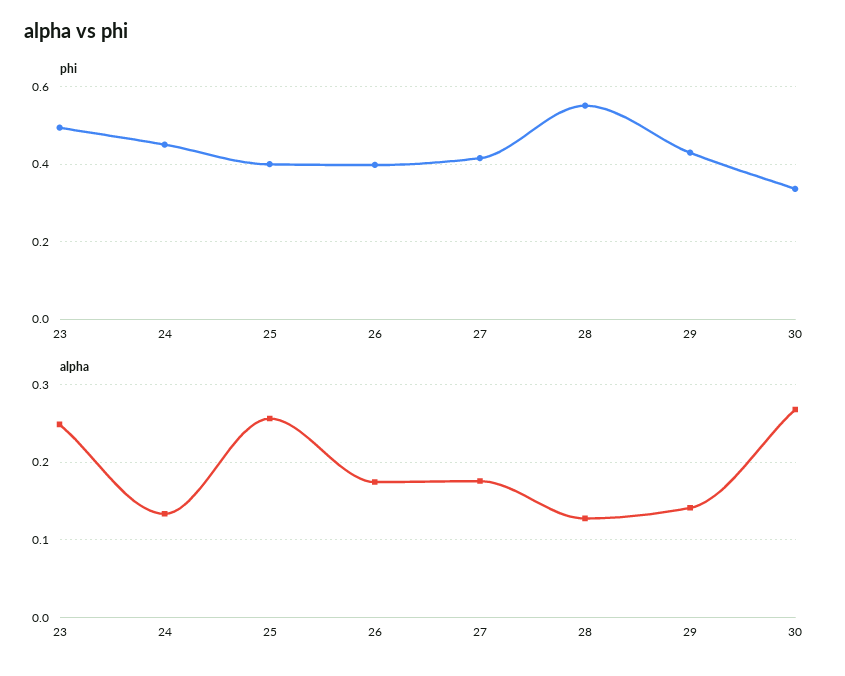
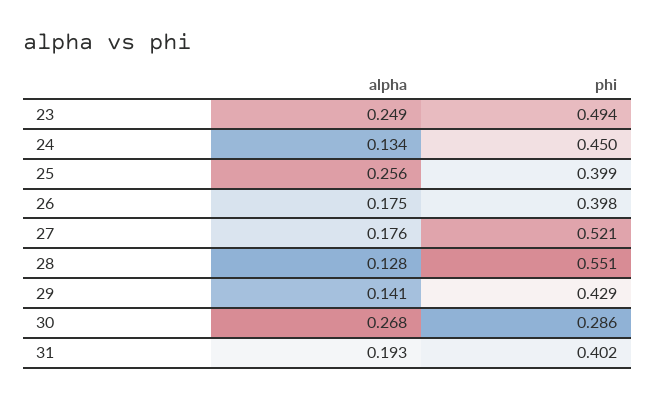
  {
    "phi": {
      "23": 0.494,
      "24": 0.45,
      "25": 0.399,
      "26": 0.398,
-     "27": 0.42,
+     "27": 0.521,
      "28": 0.551,
      "29": 0.429,
-     "30": 0.34
+     "30": 0.286,
+     "31": 0.402
    },
    "alpha": {
      "23": 0.249,
      "24": 0.134,
      "25": 0.256,
      "26": 0.175,
      "27": 0.176,
      "28": 0.128,
      "29": 0.141,
-     "30": 0.268
+     "30": 0.268,
+     "31": 0.193
    }
  }

